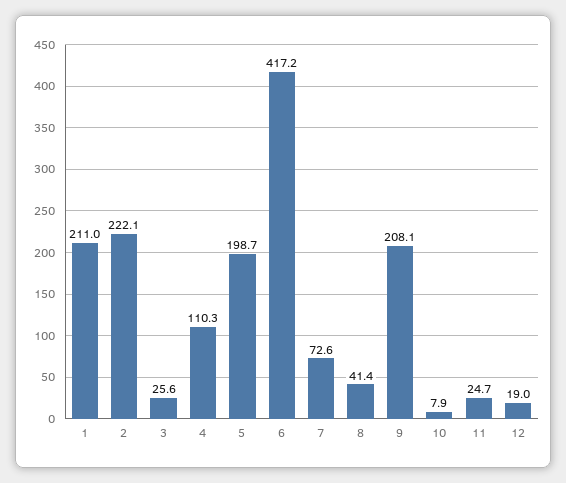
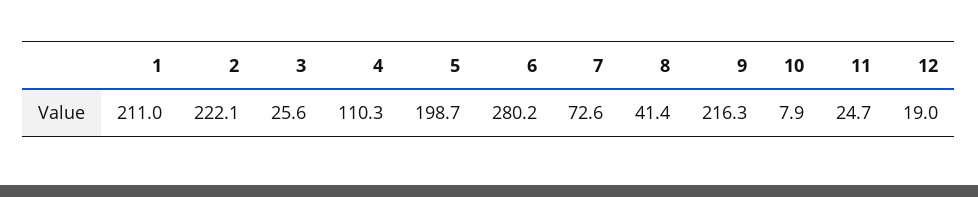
  {
    "1": 211,
    "2": 222.1,
    "3": 25.6,
    "4": 110.3,
    "5": 198.7,
-   "6": 417.2,
+   "6": 280.2,
    "7": 72.6,
    "8": 41.4,
-   "9": 208.1,
+   "9": 216.3,
    "10": 7.9,
    "11": 24.7,
    "12": 19
  }

